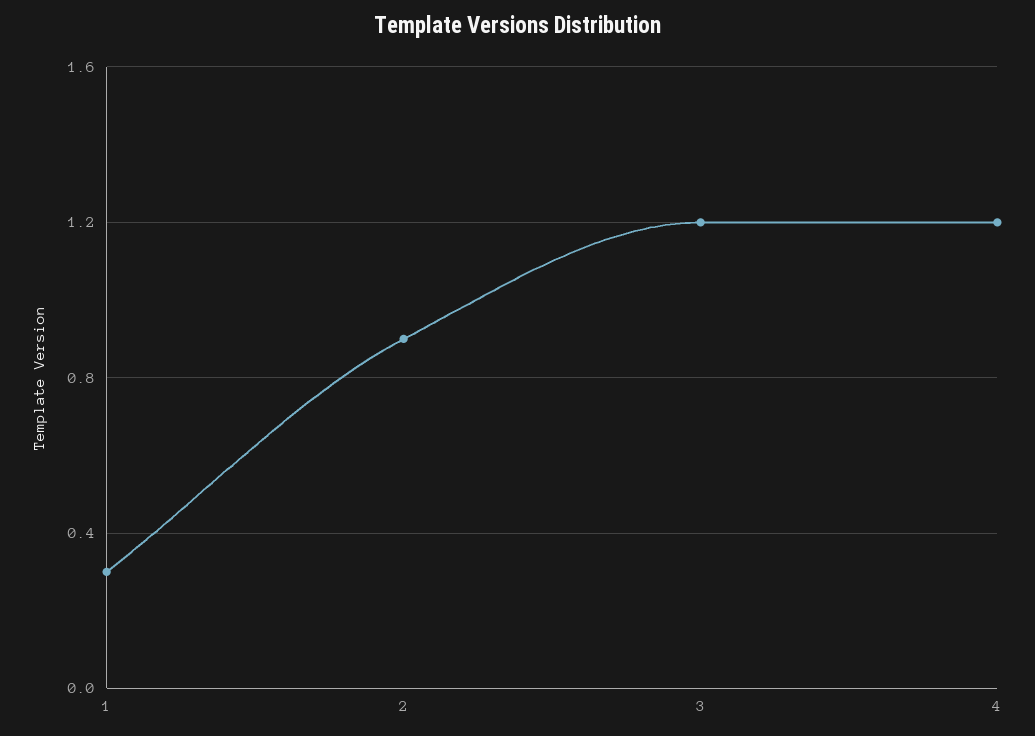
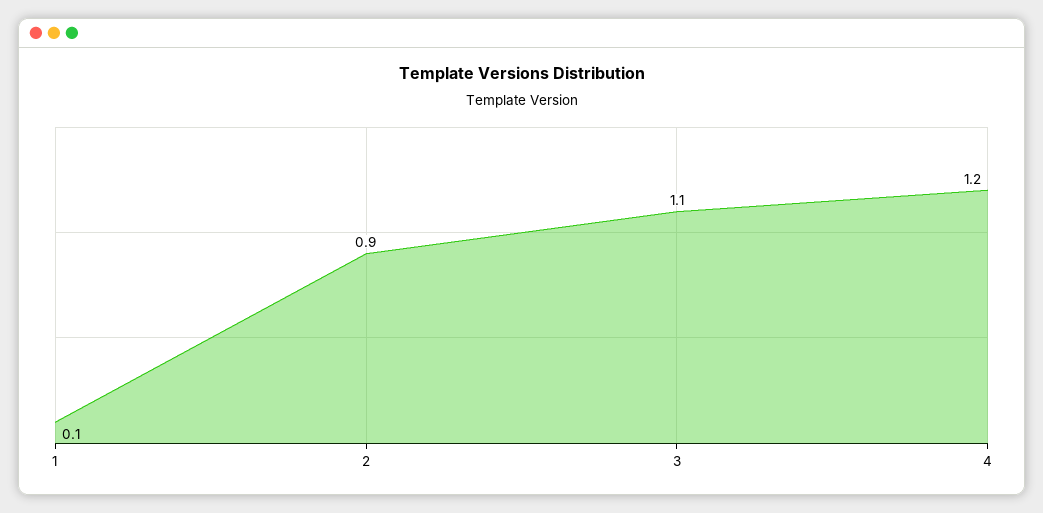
  {
-   "1": 0.3,
+   "1": 0.1,
    "2": 0.9,
-   "3": 1.2,
+   "3": 1.1,
    "4": 1.2
  }

